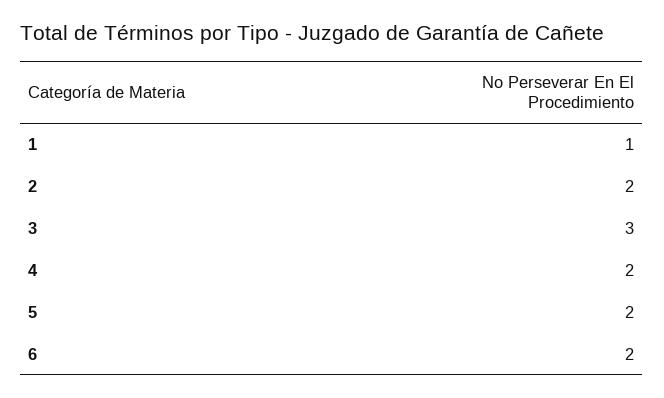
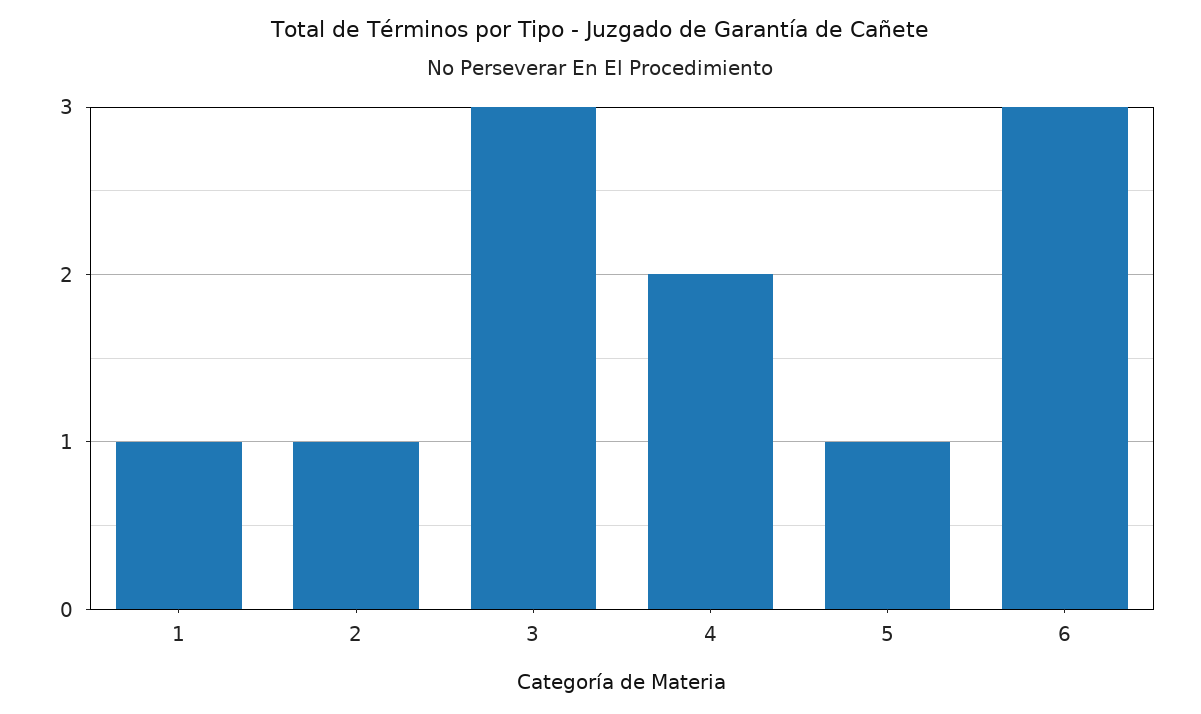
  {
    "1": 1,
-   "2": 2,
+   "2": 1,
    "3": 3,
    "4": 2,
-   "5": 2,
+   "5": 1,
-   "6": 2
+   "6": 3
  }

